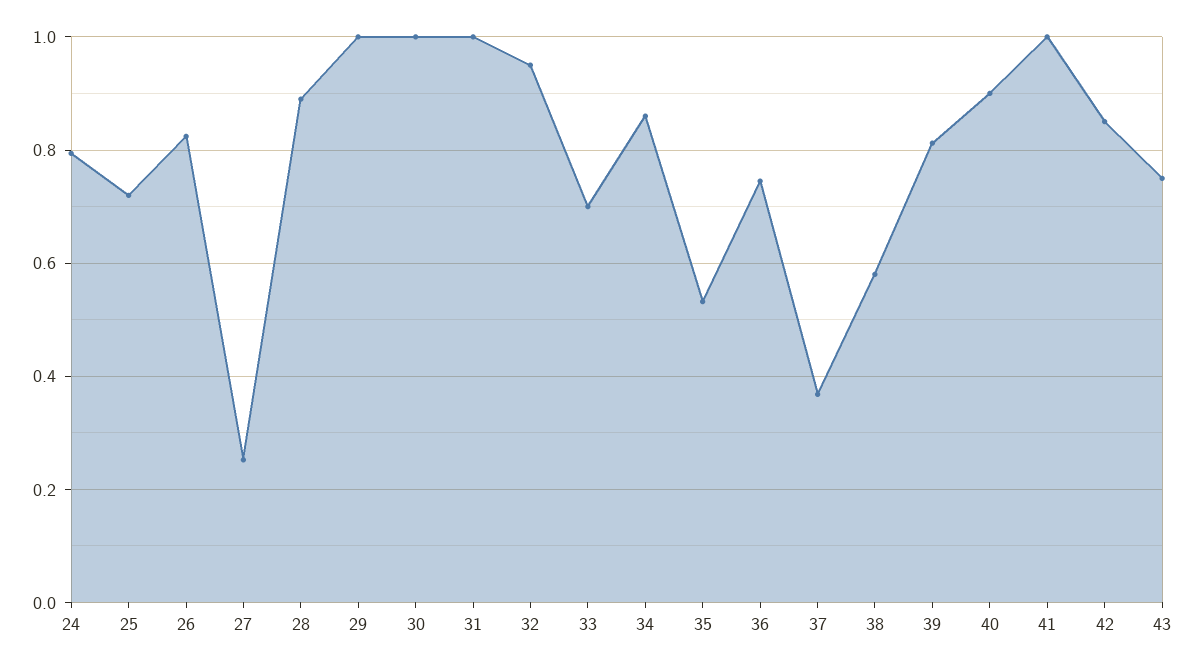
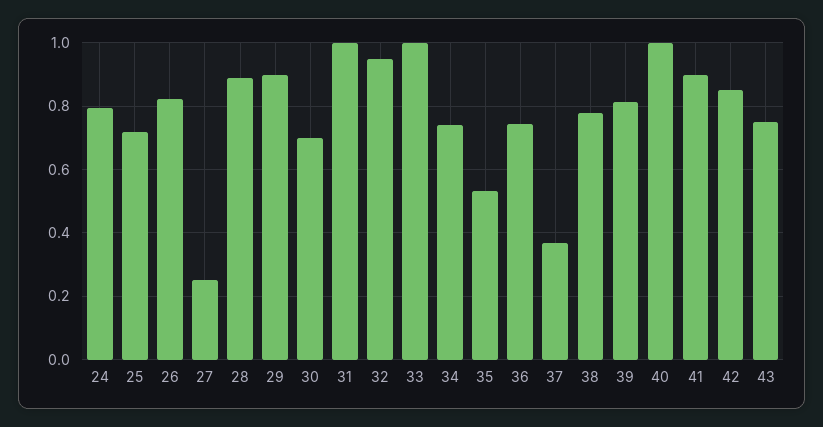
  {
    "24": 0.8,
    "25": 0.72,
    "26": 0.82,
    "27": 0.26,
    "28": 0.9,
-   "29": 1,
+   "29": 0.9,
-   "30": 1,
+   "30": 0.7,
    "31": 1,
    "32": 0.96,
-   "33": 0.7,
+   "33": 1,
-   "34": 0.86,
+   "34": 0.74,
    "35": 0.54,
    "36": 0.74,
    "37": 0.36,
-   "38": 0.58,
+   "38": 0.78,
    "39": 0.82,
-   "40": 0.9,
+   "40": 1,
-   "41": 1,
+   "41": 0.9,
    "42": 0.86,
    "43": 0.76
  }

